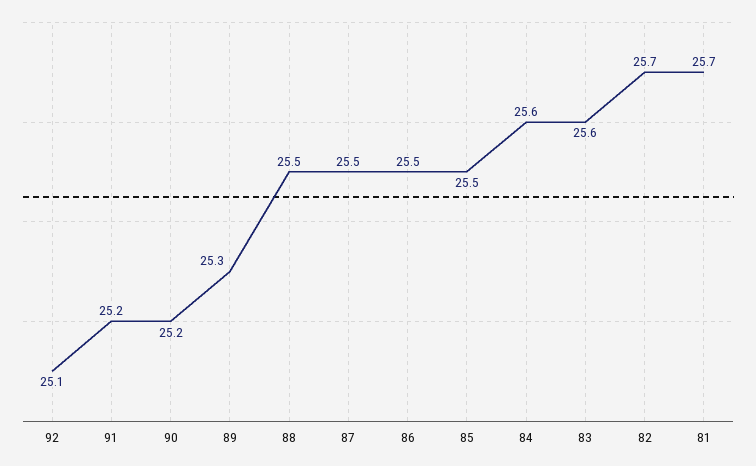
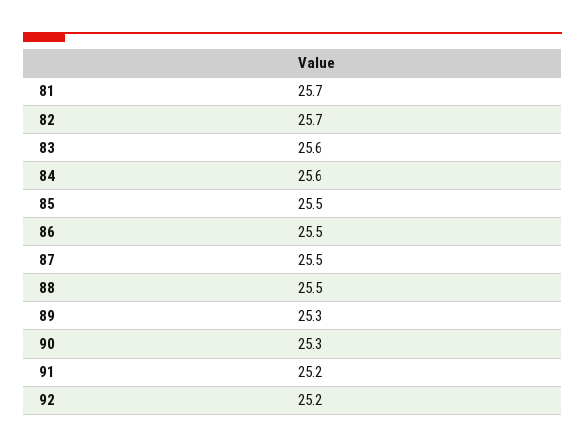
  {
-   "92": 25.1,
+   "92": 25.2,
    "91": 25.2,
-   "90": 25.2,
+   "90": 25.3,
    "89": 25.3,
    "88": 25.5,
    "87": 25.5,
    "86": 25.5,
    "85": 25.5,
    "84": 25.6,
    "83": 25.6,
    "82": 25.7,
    "81": 25.7
  }

